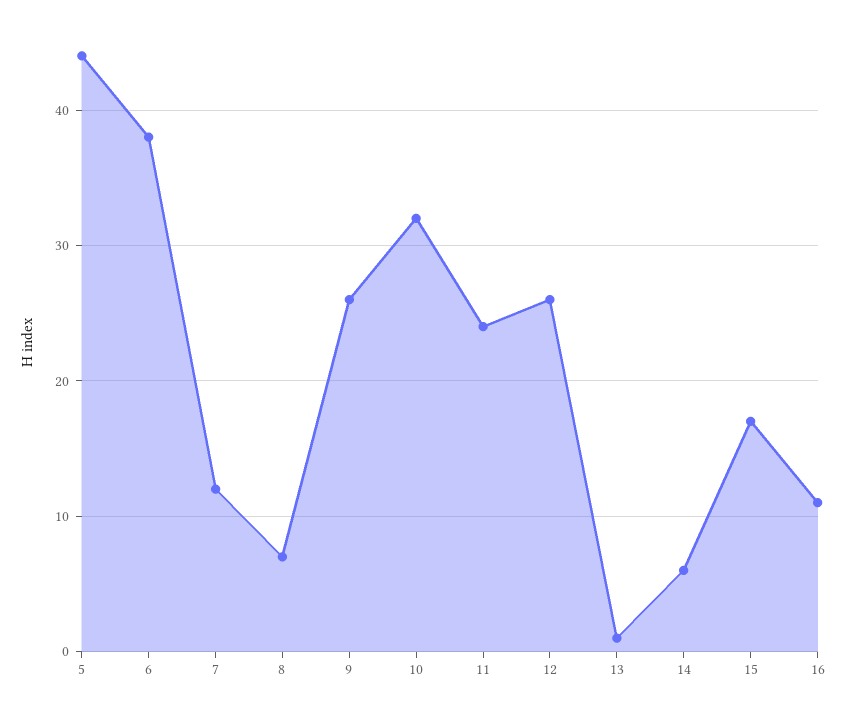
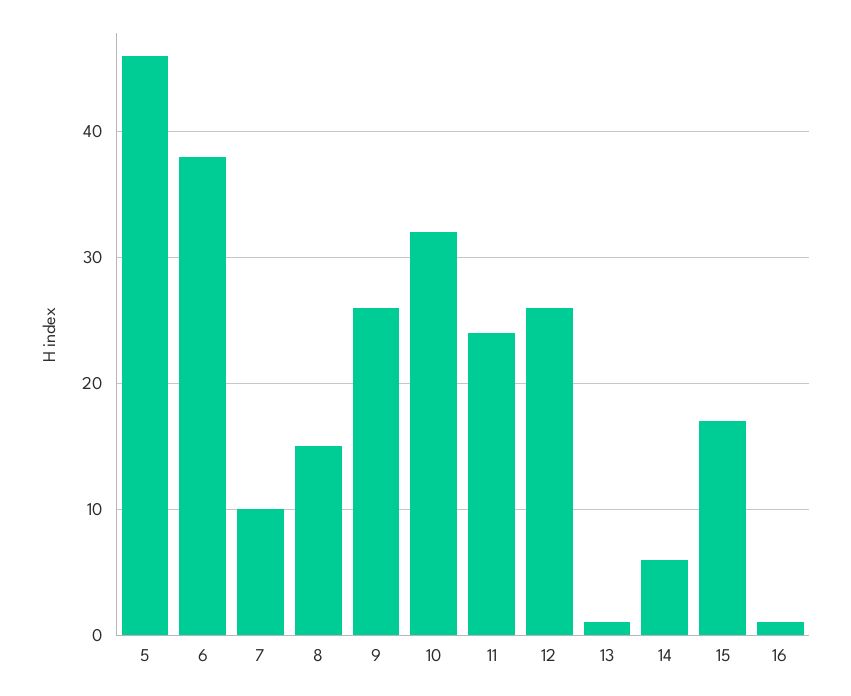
  {
-   "5": 44,
+   "5": 46,
    "6": 38,
-   "7": 12,
+   "7": 10,
-   "8": 7,
+   "8": 15,
    "9": 26,
    "10": 32,
    "11": 24,
    "12": 26,
    "13": 1,
    "14": 6,
    "15": 17,
-   "16": 11
+   "16": 1
  }

